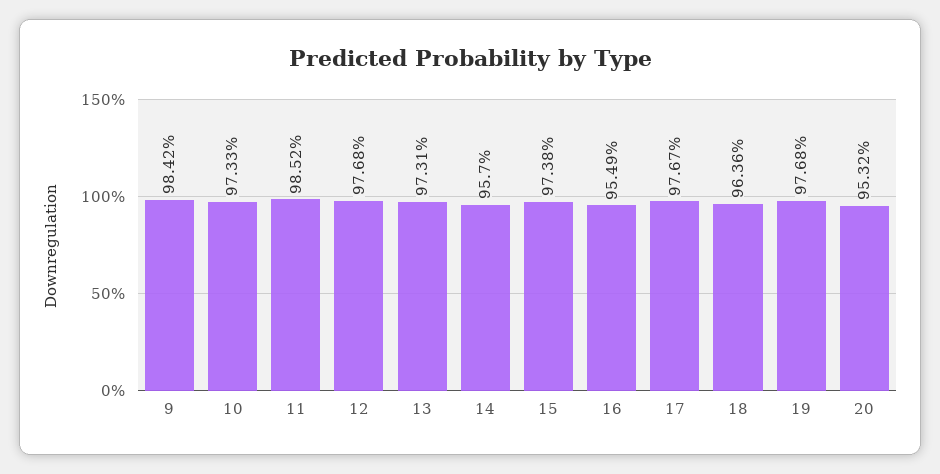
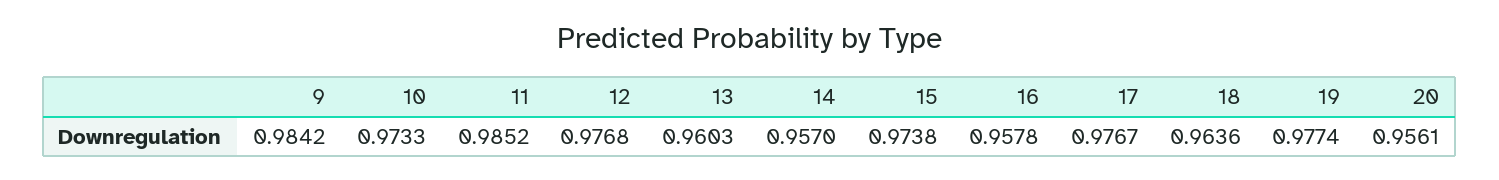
  {
    "9": 0.9842,
    "10": 0.9733,
    "11": 0.9852,
    "12": 0.9768,
-   "13": 0.9731,
+   "13": 0.9603,
    "14": 0.957,
    "15": 0.9738,
-   "16": 0.9549,
+   "16": 0.9578,
    "17": 0.9767,
    "18": 0.9636,
-   "19": 0.9768,
+   "19": 0.9774,
-   "20": 0.9532
+   "20": 0.9561
  }

